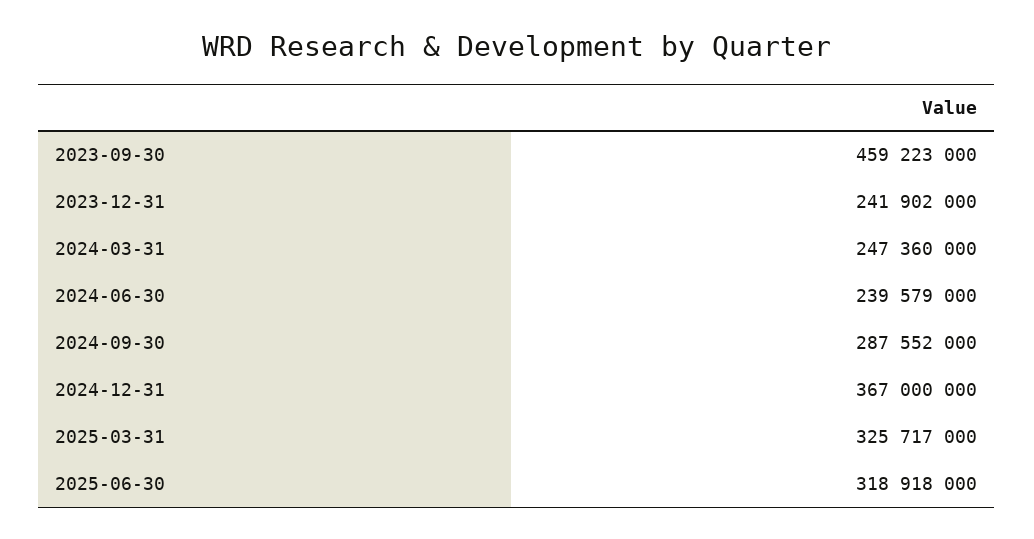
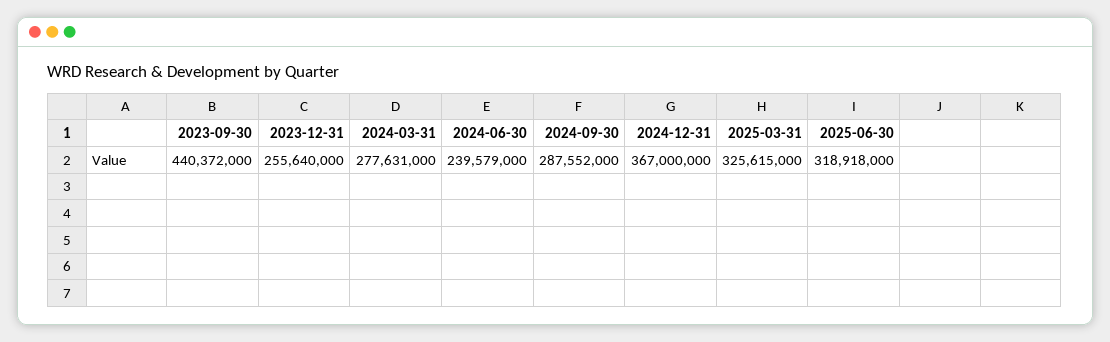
  {
-   "2023-09-30": 459223000,
+   "2023-09-30": 440372000,
-   "2023-12-31": 241902000,
+   "2023-12-31": 255640000,
-   "2024-03-31": 247360000,
+   "2024-03-31": 277631000,
    "2024-06-30": 239579000,
    "2024-09-30": 287552000,
    "2024-12-31": 367000000,
-   "2025-03-31": 325717000,
+   "2025-03-31": 325615000,
    "2025-06-30": 318918000
  }

